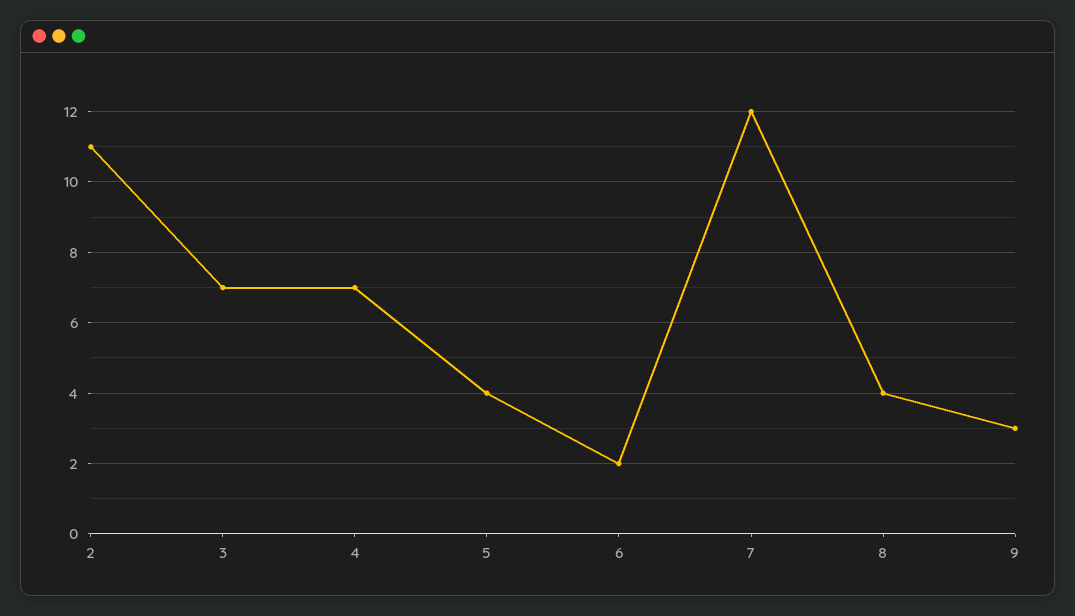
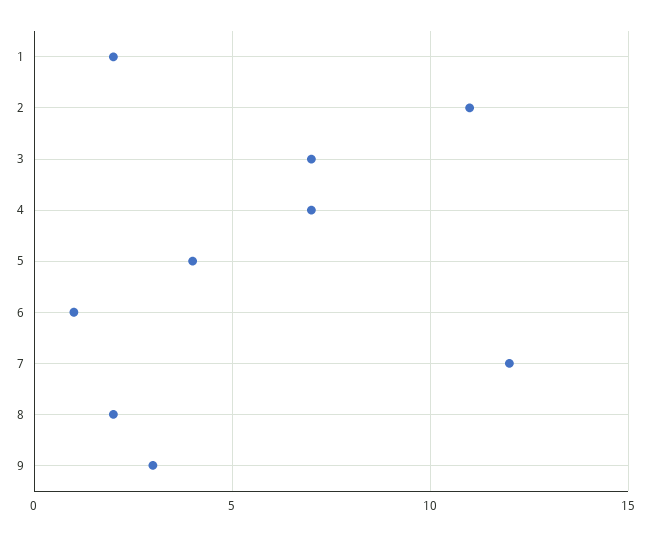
  {
    "2": 11,
    "3": 7,
    "4": 7,
    "5": 4,
-   "6": 2,
+   "6": 1,
    "7": 12,
-   "8": 4,
+   "8": 2,
-   "9": 3
+   "9": 3,
+   "1": 2
  }

